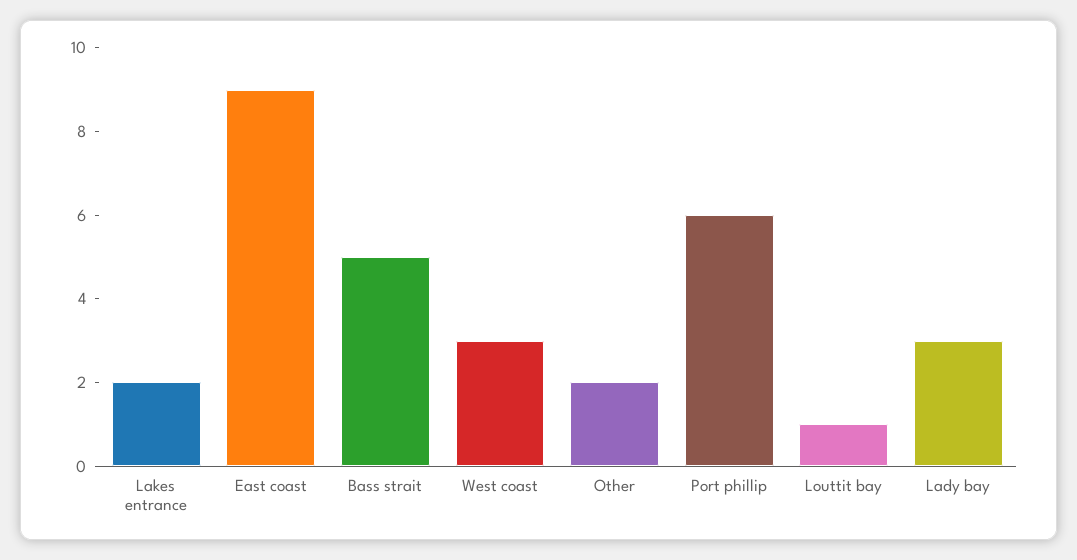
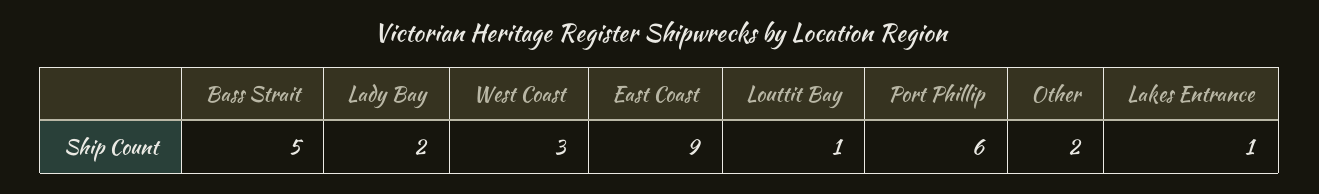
  {
-   "Lakes entrance": 2,
+   "Lakes entrance": 1,
    "East coast": 9,
    "Bass strait": 5,
    "West coast": 3,
    "Other": 2,
    "Port phillip": 6,
    "Louttit bay": 1,
-   "Lady bay": 3
+   "Lady bay": 2
  }

